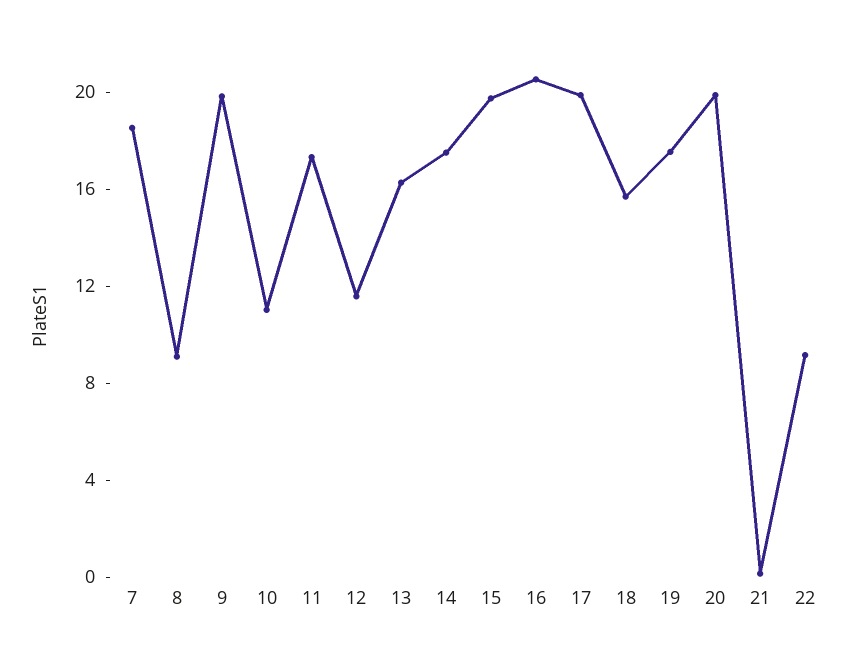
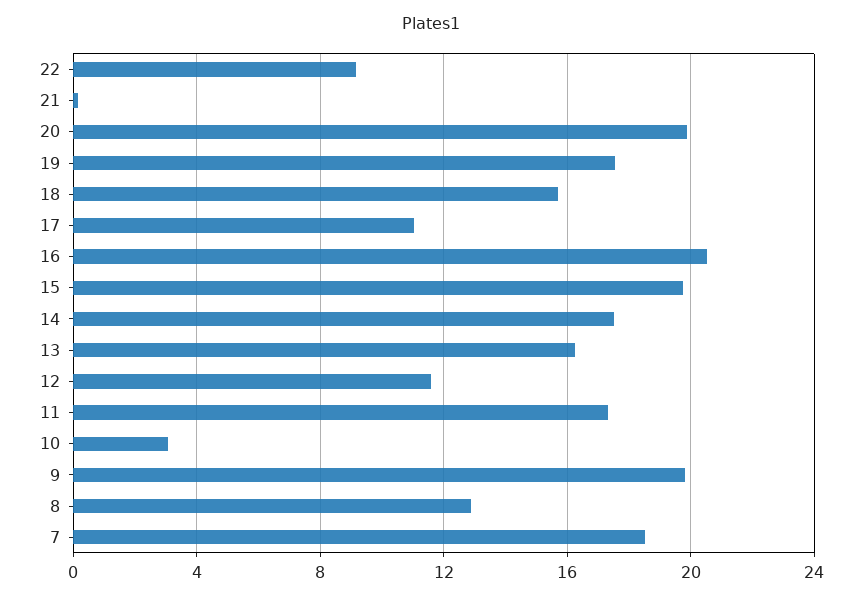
  {
    "7": 18.5,
-   "8": 9,
+   "8": 13,
    "9": 20,
-   "10": 11,
+   "10": 3,
    "11": 17.5,
    "12": 11.5,
    "13": 16.5,
    "14": 17.5,
    "15": 19.5,
    "16": 20.5,
-   "17": 20,
+   "17": 11,
    "18": 15.5,
    "19": 17.5,
    "20": 20,
    "21": 0,
    "22": 9
  }

